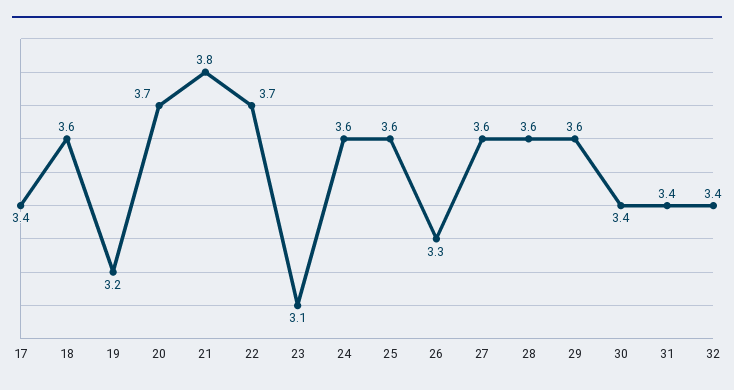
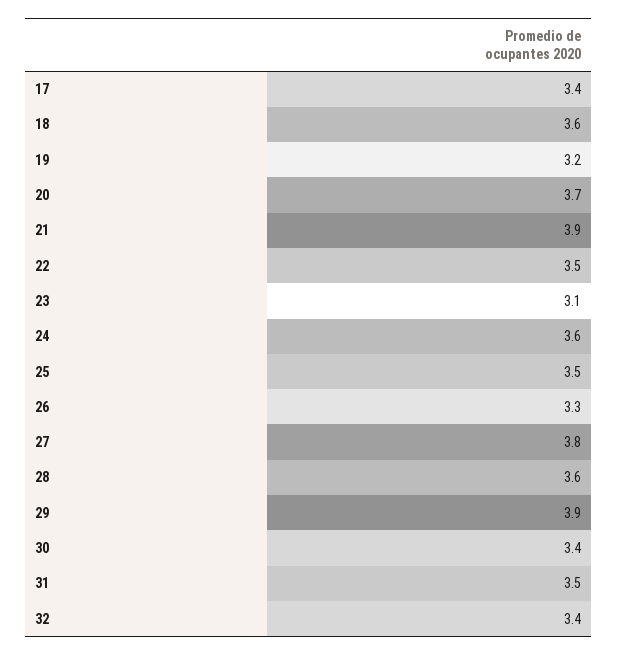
  {
    "17": 3.4,
    "18": 3.6,
    "19": 3.2,
    "20": 3.7,
-   "21": 3.8,
+   "21": 3.9,
-   "22": 3.7,
+   "22": 3.5,
    "23": 3.1,
    "24": 3.6,
-   "25": 3.6,
+   "25": 3.5,
    "26": 3.3,
-   "27": 3.6,
+   "27": 3.8,
    "28": 3.6,
-   "29": 3.6,
+   "29": 3.9,
    "30": 3.4,
-   "31": 3.4,
+   "31": 3.5,
    "32": 3.4
  }

